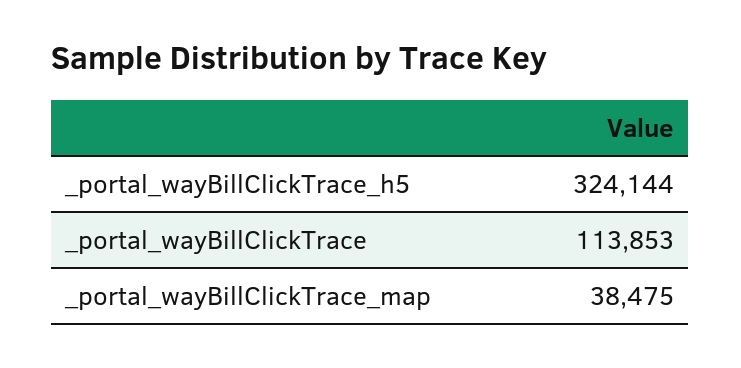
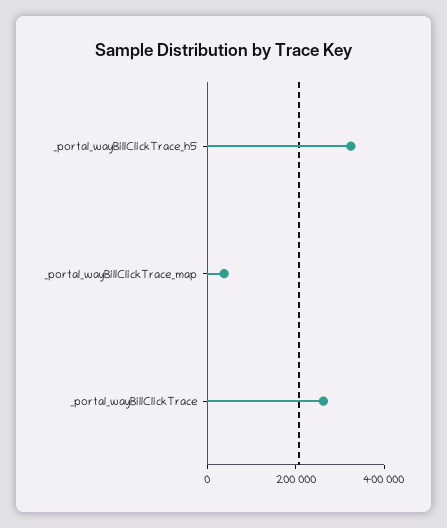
  {
    "_portal_wayBillClickTrace_h5": 324144,
-   "_portal_wayBillClickTrace": 113853,
+   "_portal_wayBillClickTrace": 250000,
    "_portal_wayBillClickTrace_map": 38475
  }

